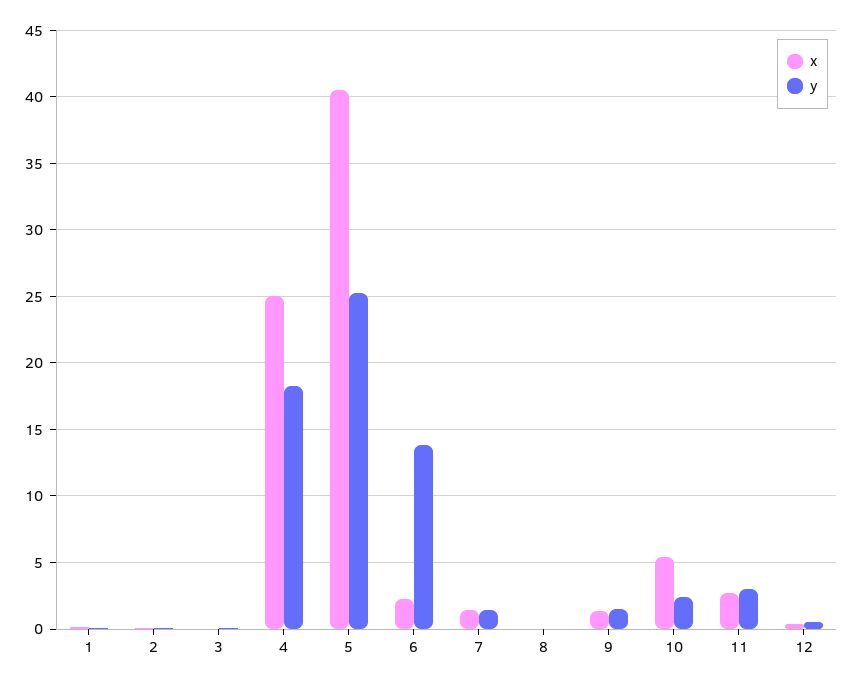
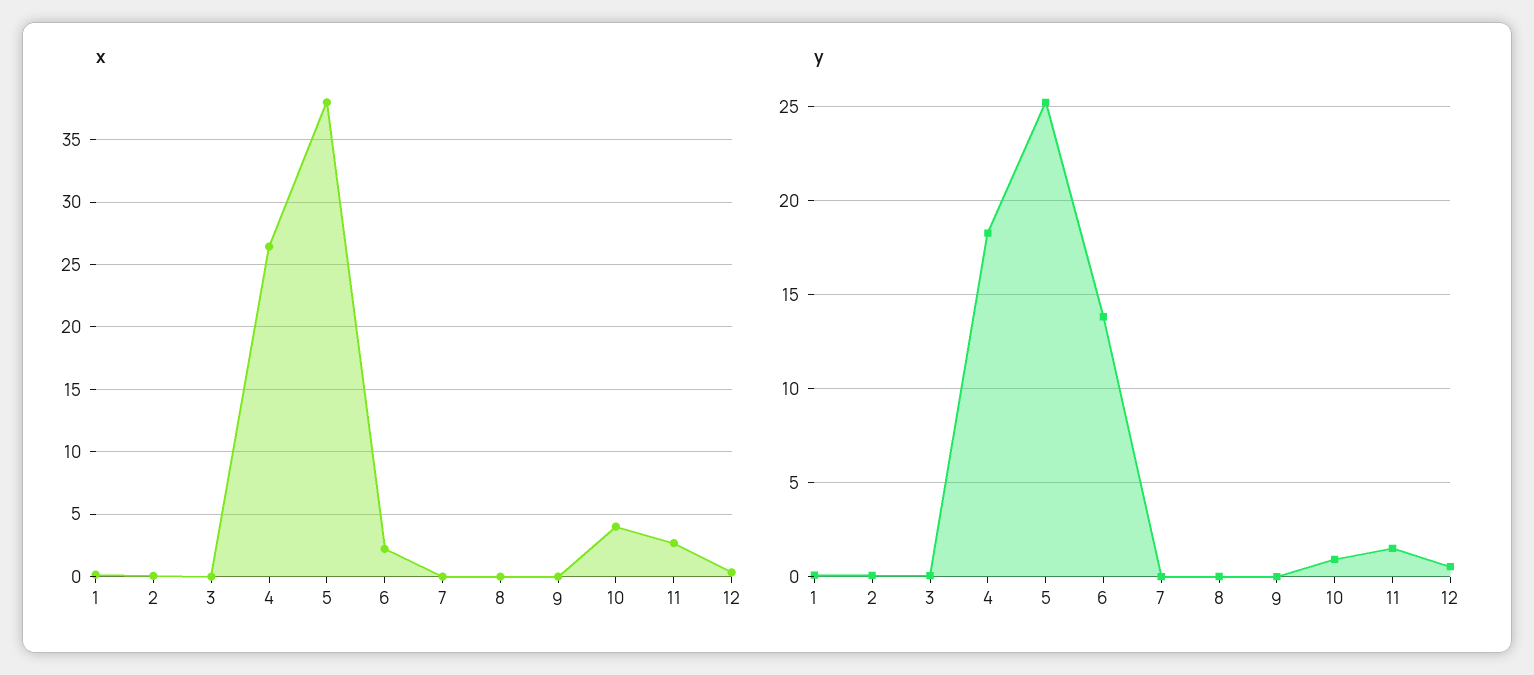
  {
    "x": {
      "1": 0,
      "2": 0,
      "3": 0,
-     "4": 25,
+     "4": 26.5,
-     "5": 40.5,
+     "5": 38,
      "6": 2,
-     "7": 1.5,
+     "7": 0,
      "8": 0,
-     "9": 1.5,
+     "9": 0,
-     "10": 5.5,
+     "10": 4,
      "11": 2.5,
      "12": 0.5
    },
    "y": {
      "1": 0,
      "2": 0,
      "3": 0,
      "4": 18.5,
      "5": 25,
      "6": 14,
-     "7": 1.5,
+     "7": 0,
      "8": 0,
-     "9": 1.5,
+     "9": 0,
-     "10": 2.5,
+     "10": 1,
-     "11": 3,
+     "11": 1.5,
      "12": 0.5
    }
  }

